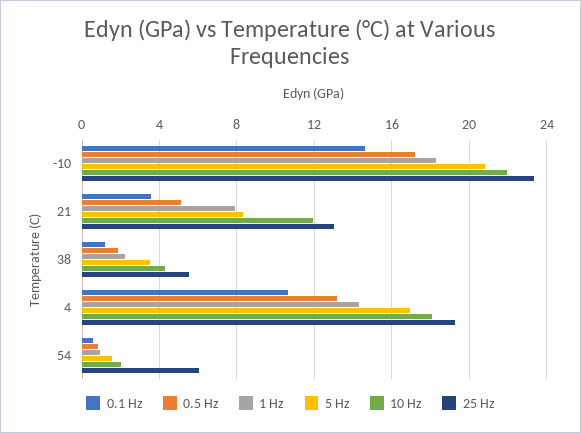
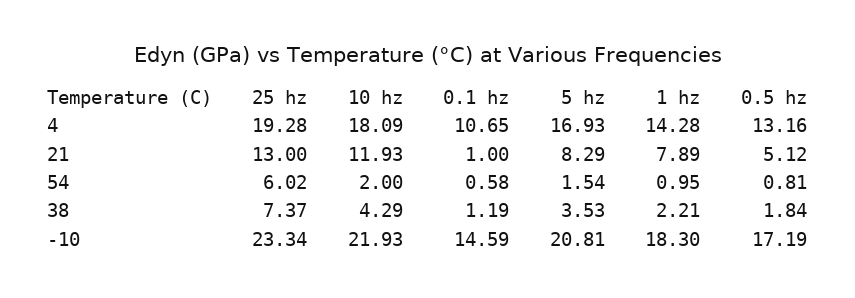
  {
    "0.1 Hz": {
      "-10": 14.59,
-     "21": 3.5,
+     "21": 1,
      "38": 1.19,
      "4": 10.65,
      "54": 0.58
    },
    "0.5 Hz": {
      "-10": 17.19,
      "21": 5.12,
      "38": 1.84,
      "4": 13.16,
      "54": 0.81
    },
    "1 Hz": {
      "-10": 18.3,
      "21": 7.89,
      "38": 2.21,
      "4": 14.28,
      "54": 0.95
    },
    "5 Hz": {
      "-10": 20.81,
      "21": 8.29,
      "38": 3.53,
      "4": 16.93,
      "54": 1.54
    },
    "10 Hz": {
      "-10": 21.93,
      "21": 11.93,
      "38": 4.29,
      "4": 18.09,
      "54": 2
    },
    "25 Hz": {
      "-10": 23.34,
      "21": 13,
-     "38": 5.5,
+     "38": 7.37,
      "4": 19.28,
      "54": 6.02
    }
  }

